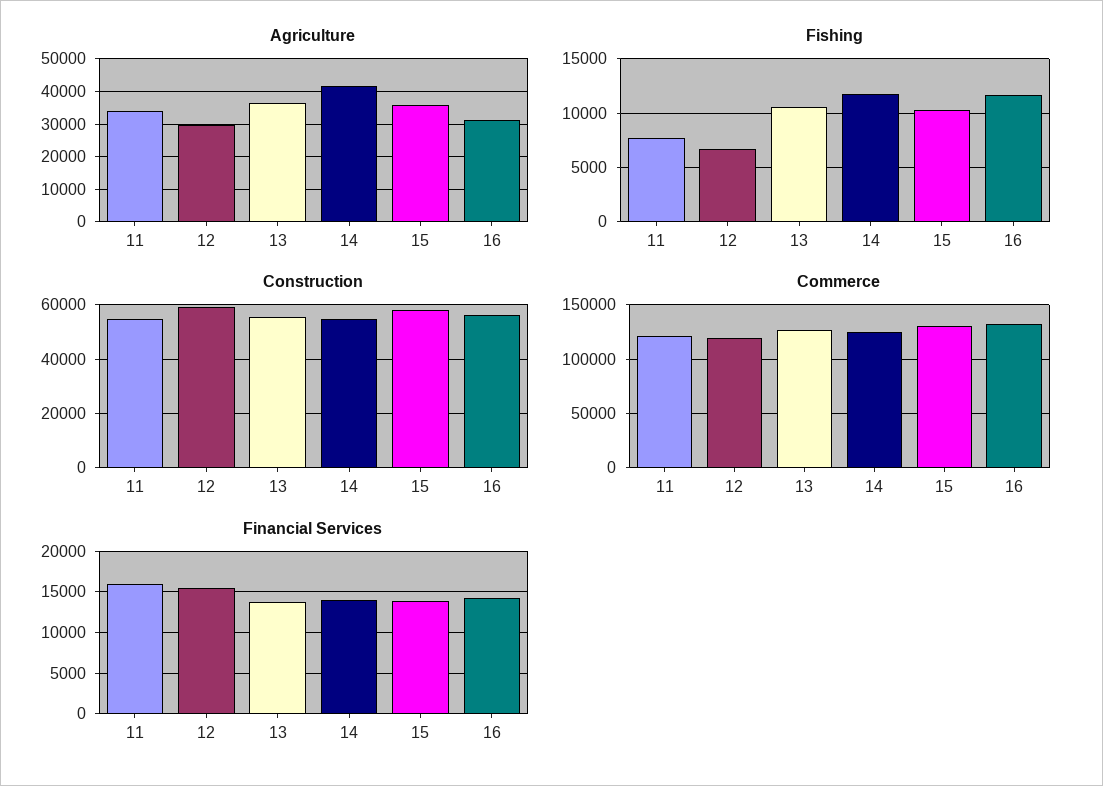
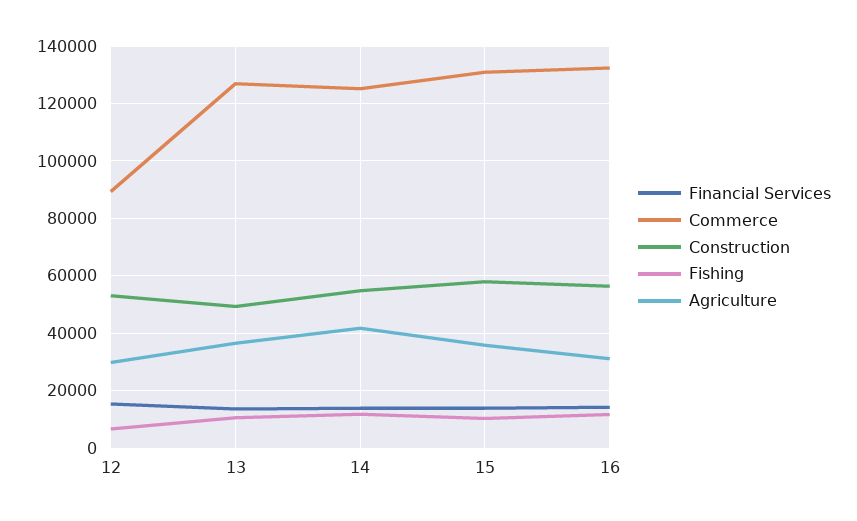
  {
    "Agriculture": {
-     "11": 34000,
      "12": 30000,
      "13": 36000,
      "14": 42000,
      "15": 36000,
      "16": 32000
    },
    "Fishing": {
-     "11": 8000,
      "12": 7000,
      "13": 11000,
      "14": 12000,
      "15": 10000,
      "16": 12000
    },
    "Construction": {
-     "11": 55000,
-     "12": 60000,
+     "12": 52500,
-     "13": 55000,
+     "13": 50000,
      "14": 55000,
      "15": 57500,
      "16": 57500
    },
    "Commerce": {
-     "11": 120000,
-     "12": 120000,
+     "12": 90000,
      "13": 127500,
      "14": 125000,
      "15": 130000,
      "16": 132500
    },
    "Financial Services": {
-     "11": 16000,
      "12": 15000,
      "13": 14000,
      "14": 14000,
      "15": 14000,
      "16": 14000
    }
  }

